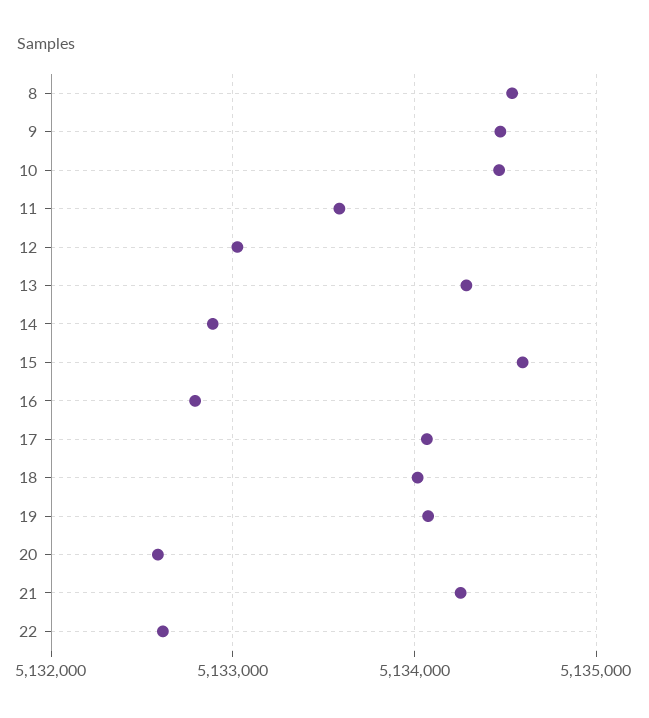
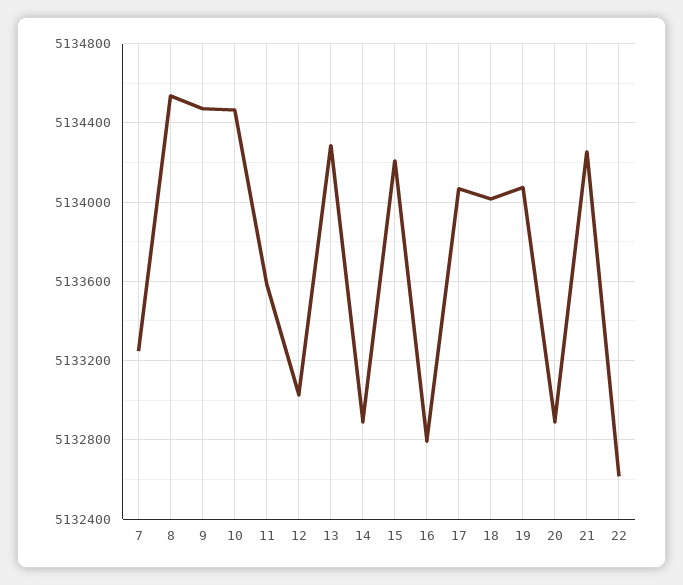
  {
    "8": 5134550,
    "9": 5134450,
    "10": 5134450,
    "11": 5133600,
    "12": 5133050,
    "13": 5134300,
    "14": 5132900,
-   "15": 5134600,
+   "15": 5134200,
    "16": 5132800,
    "17": 5134050,
    "18": 5134000,
    "19": 5134050,
-   "20": 5132600,
+   "20": 5132900,
    "21": 5134250,
-   "22": 5132600
+   "22": 5132600,
+   "7": 5133250
  }

